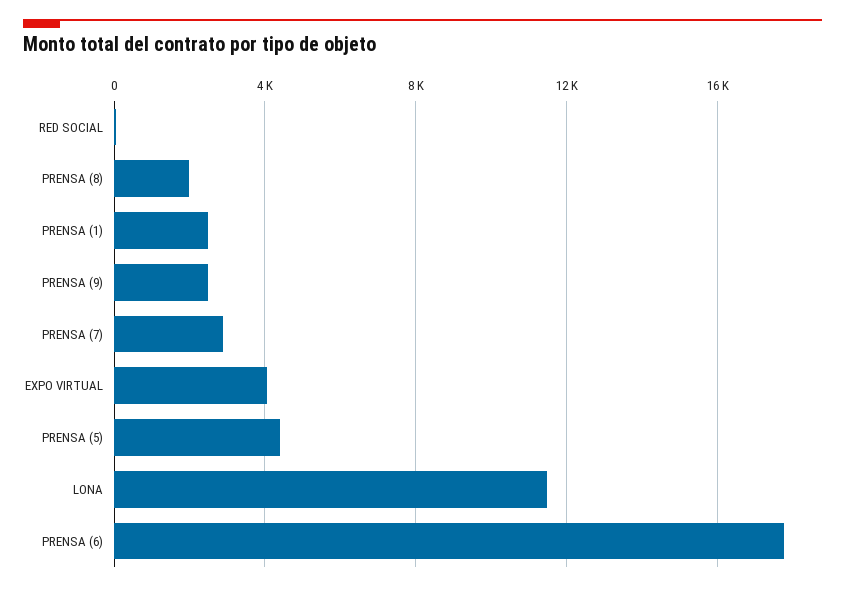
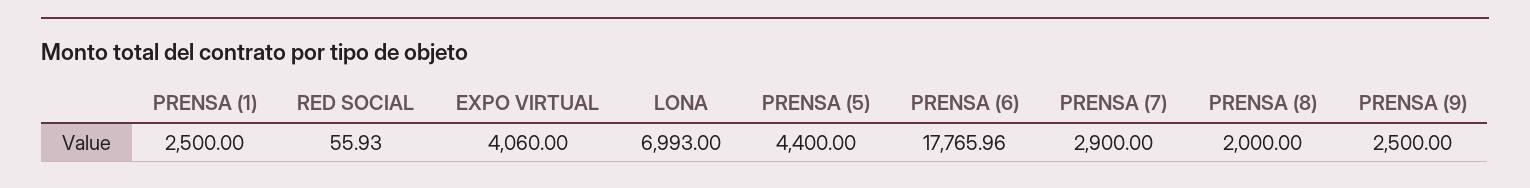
  {
    "RED SOCIAL": 55.93,
    "PRENSA (8)": 2000,
    "PRENSA (1)": 2500,
    "PRENSA (9)": 2500,
    "PRENSA (7)": 2900,
    "EXPO VIRTUAL": 4060,
    "PRENSA (5)": 4400,
-   "LONA": 11500,
+   "LONA": 6993,
    "PRENSA (6)": 17765.96
  }

